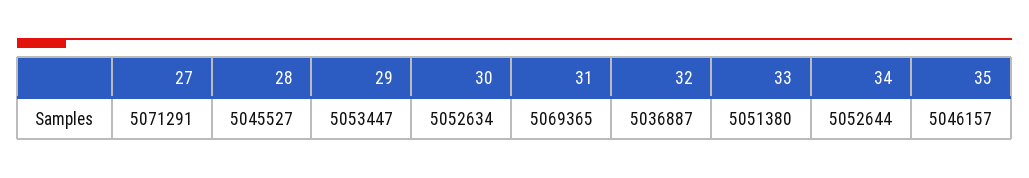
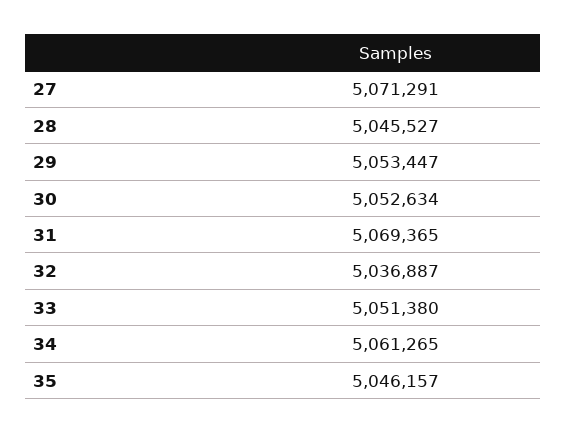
  {
    "27": 5071291,
    "28": 5045527,
    "29": 5053447,
    "30": 5052634,
    "31": 5069365,
    "32": 5036887,
    "33": 5051380,
-   "34": 5052644,
+   "34": 5061265,
    "35": 5046157
  }

